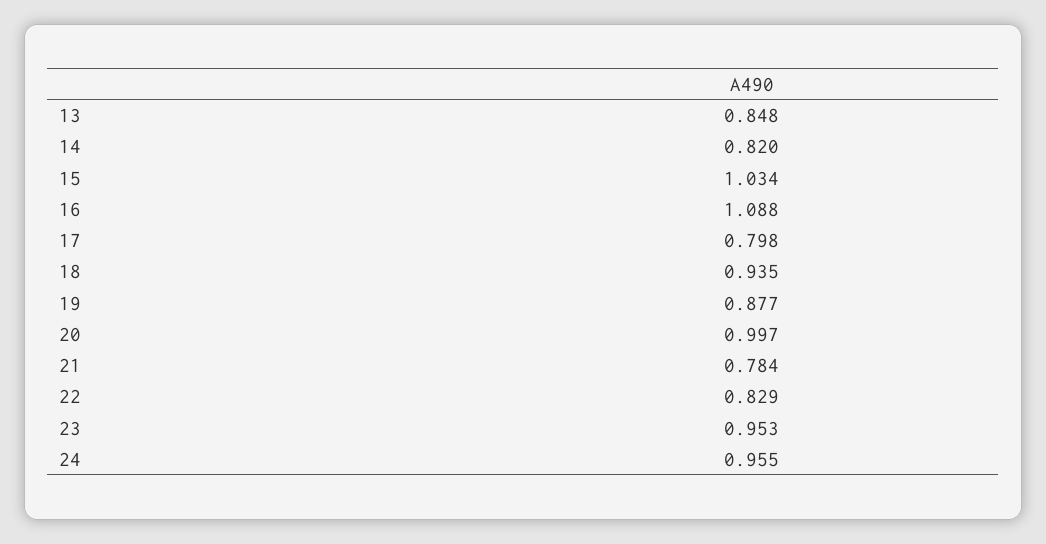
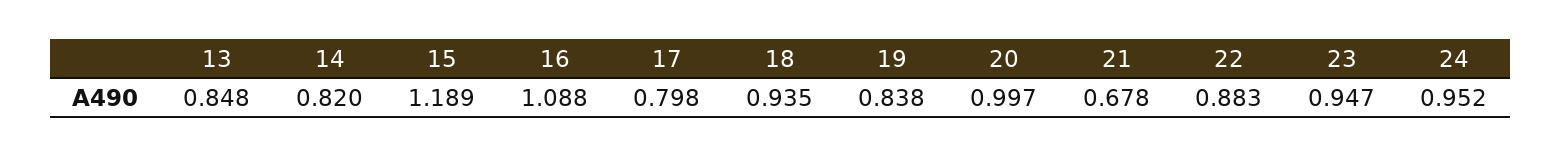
  {
    "13": 0.848,
    "14": 0.82,
-   "15": 1.034,
+   "15": 1.189,
    "16": 1.088,
    "17": 0.798,
    "18": 0.935,
-   "19": 0.877,
+   "19": 0.838,
    "20": 0.997,
-   "21": 0.784,
+   "21": 0.678,
-   "22": 0.829,
+   "22": 0.883,
-   "23": 0.953,
+   "23": 0.947,
-   "24": 0.955
+   "24": 0.952
  }

